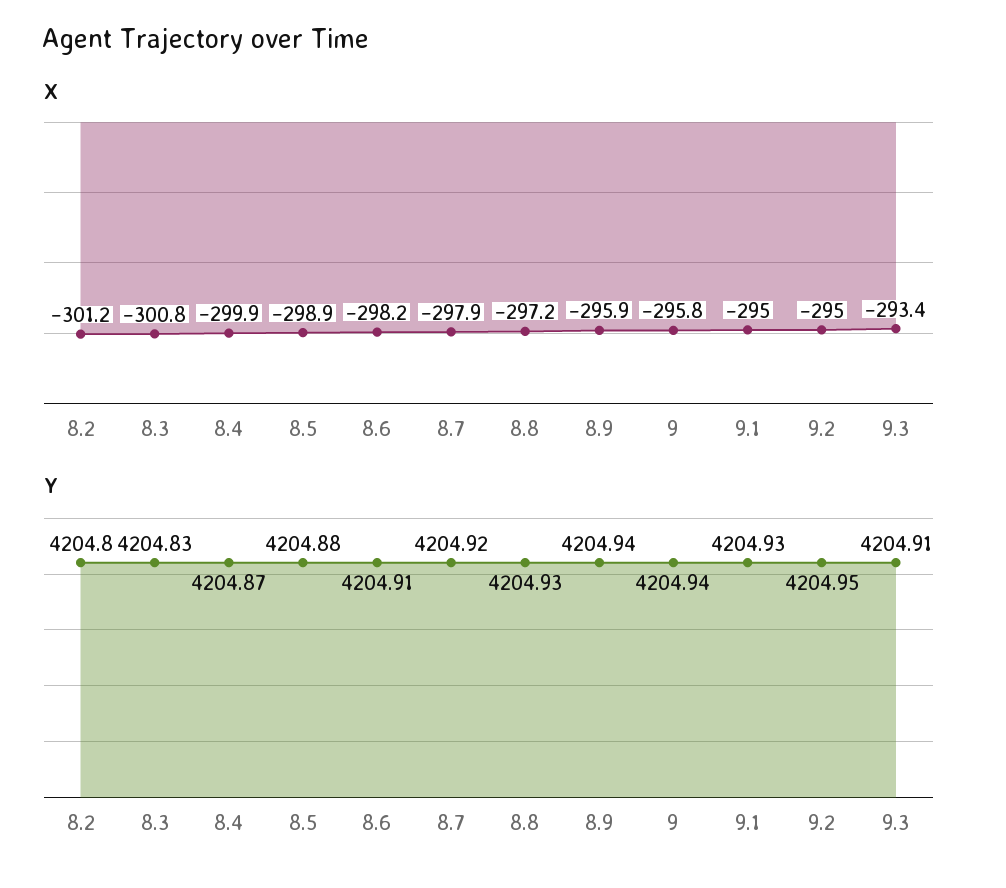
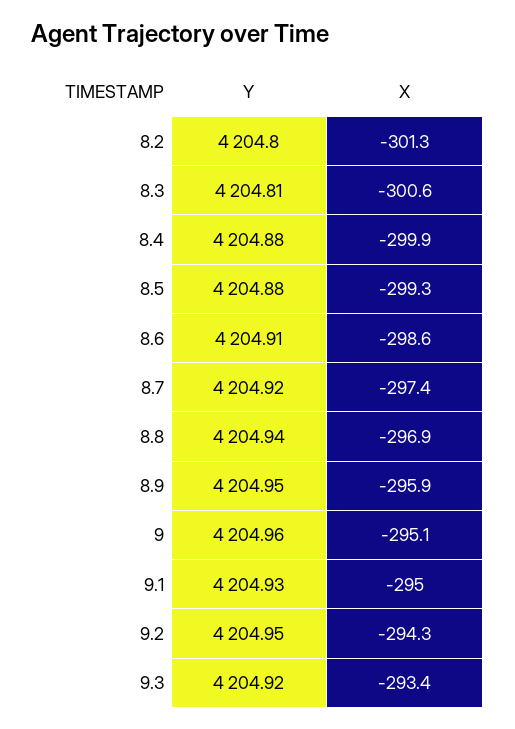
  {
    "X": {
-     "8.2": -301.2,
+     "8.2": -301.3,
-     "8.3": -300.8,
+     "8.3": -300.6,
      "8.4": -299.9,
-     "8.5": -298.9,
+     "8.5": -299.3,
-     "8.6": -298.2,
+     "8.6": -298.6,
-     "8.7": -297.9,
+     "8.7": -297.4,
-     "8.8": -297.2,
+     "8.8": -296.9,
      "8.9": -295.9,
-     "9": -295.8,
+     "9": -295.1,
      "9.1": -295,
-     "9.2": -295,
+     "9.2": -294.3,
      "9.3": -293.4
    },
    "Y": {
      "8.2": 4204.8,
-     "8.3": 4204.83,
+     "8.3": 4204.81,
-     "8.4": 4204.87,
+     "8.4": 4204.88,
      "8.5": 4204.88,
      "8.6": 4204.91,
      "8.7": 4204.92,
-     "8.8": 4204.93,
+     "8.8": 4204.94,
-     "8.9": 4204.94,
+     "8.9": 4204.95,
-     "9": 4204.94,
+     "9": 4204.96,
      "9.1": 4204.93,
      "9.2": 4204.95,
-     "9.3": 4204.91
+     "9.3": 4204.92
    }
  }

